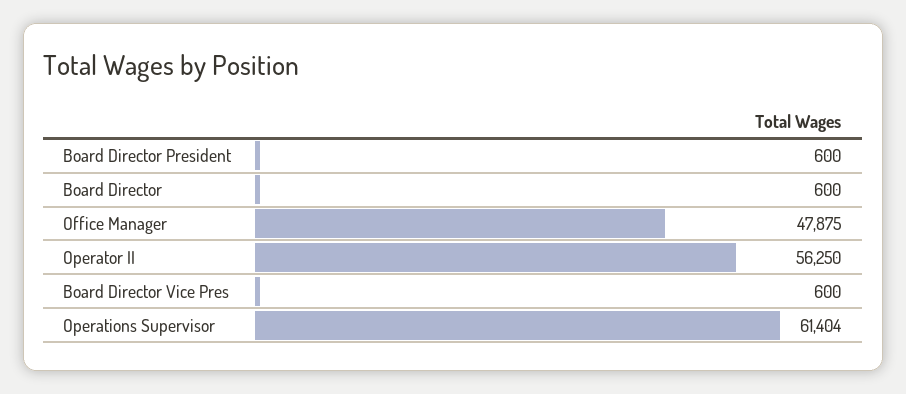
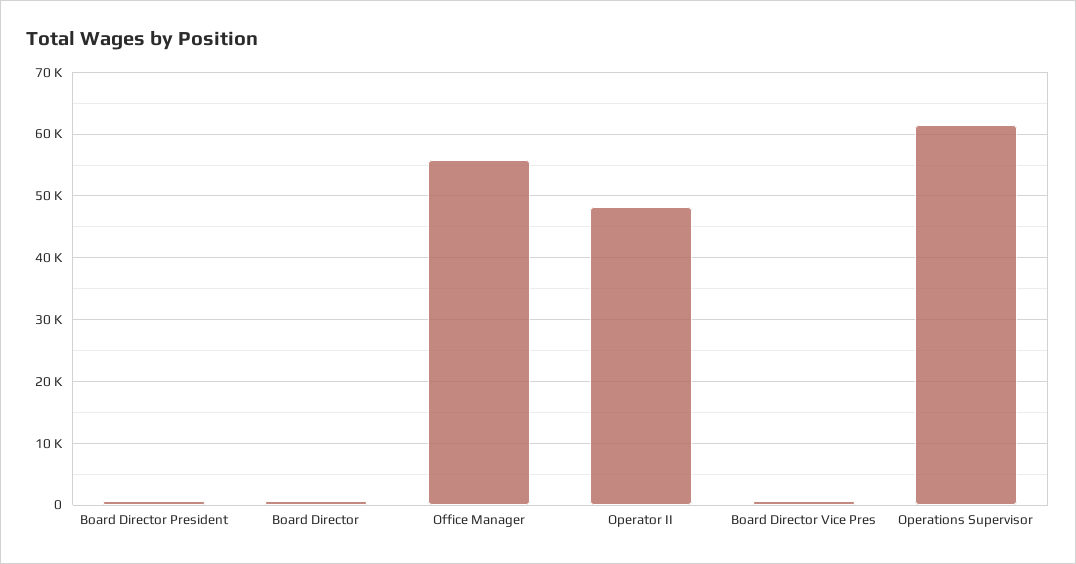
  {
    "Board Director President": 600,
    "Board Director": 600,
-   "Office Manager": 47875,
+   "Office Manager": 56000,
-   "Operator II": 56250,
+   "Operator II": 48000,
    "Board Director Vice Pres": 600,
    "Operations Supervisor": 61404
  }

